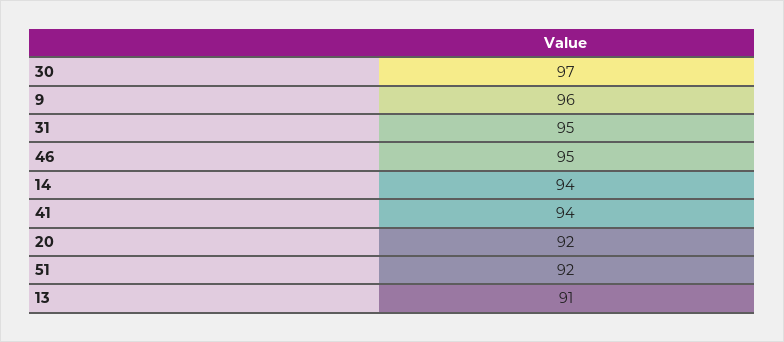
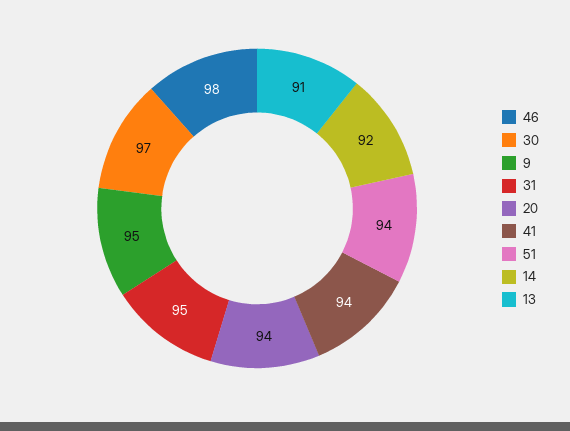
  {
    "30": 97,
-   "9": 96,
+   "9": 95,
    "31": 95,
-   "46": 95,
+   "46": 98,
-   "14": 94,
+   "14": 92,
    "41": 94,
-   "20": 92,
+   "20": 94,
-   "51": 92,
+   "51": 94,
    "13": 91
  }

